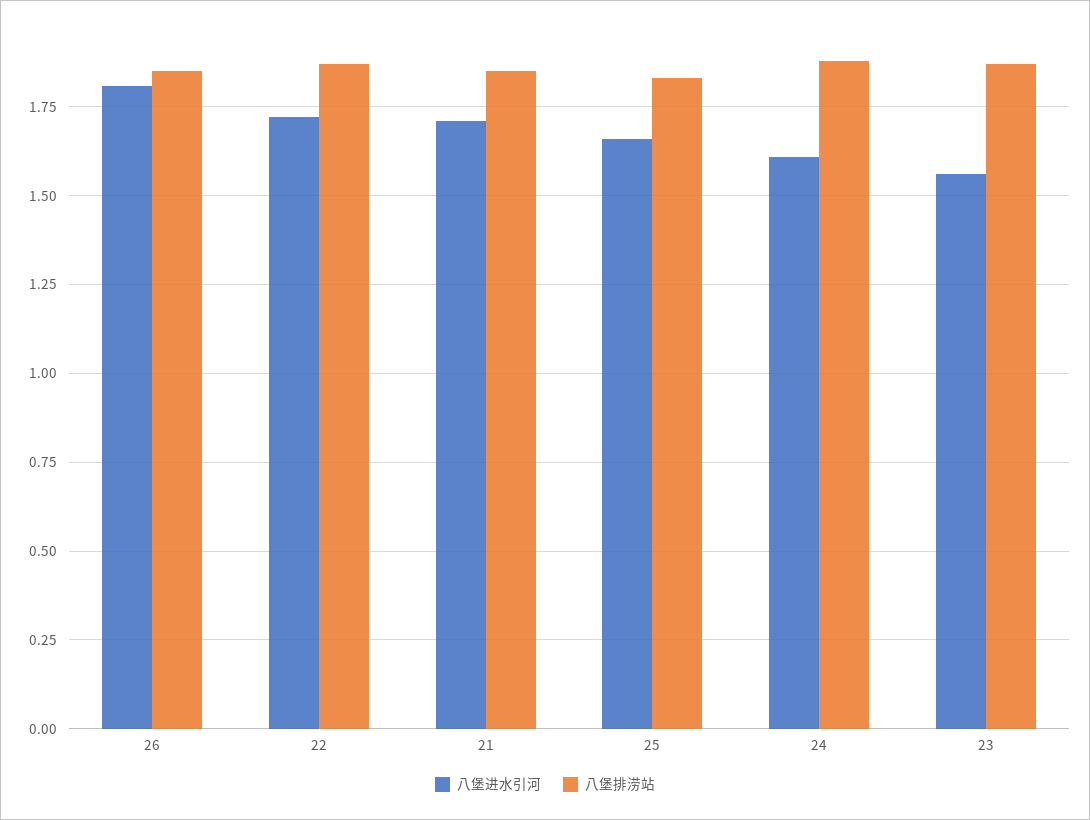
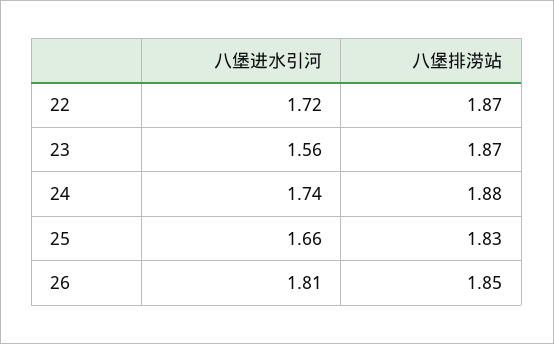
  {
    "八堡进水引河": {
      "26": 1.81,
      "22": 1.72,
-     "21": 1.7,
      "25": 1.66,
-     "24": 1.6,
+     "24": 1.74,
      "23": 1.56
    },
    "八堡排涝站": {
      "26": 1.85,
      "22": 1.87,
-     "21": 1.85,
      "25": 1.83,
      "24": 1.88,
      "23": 1.87
    }
  }

